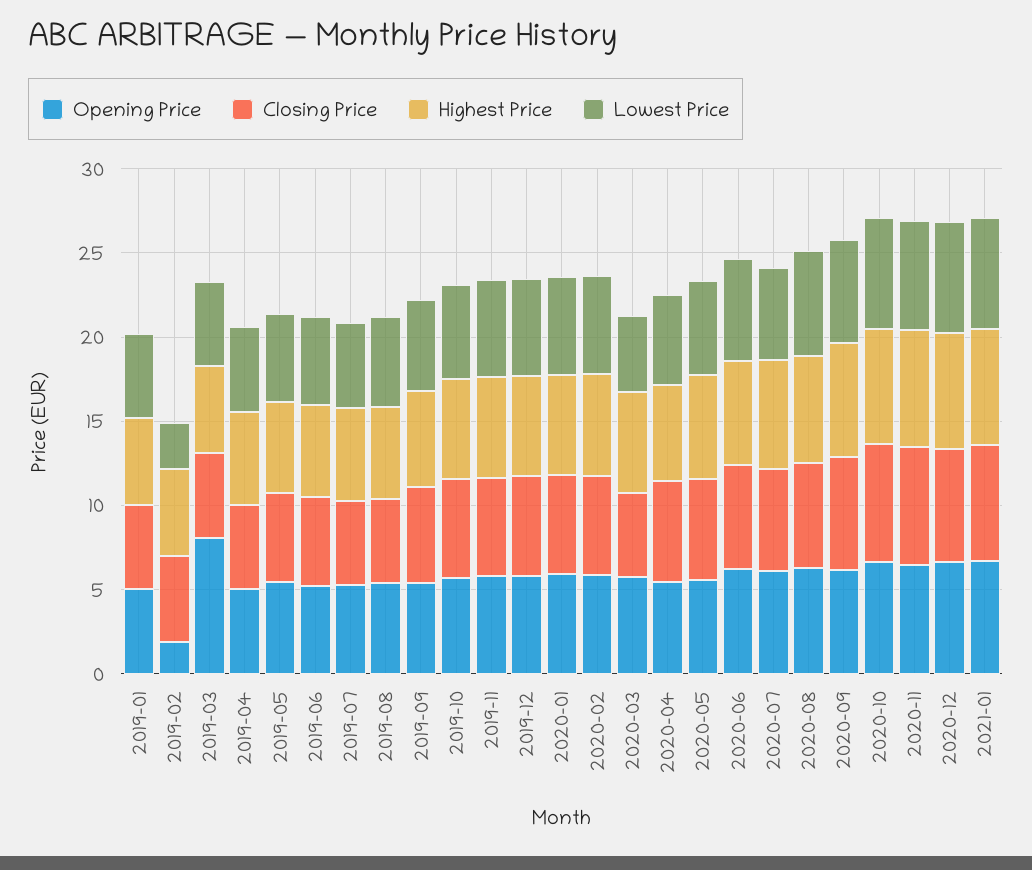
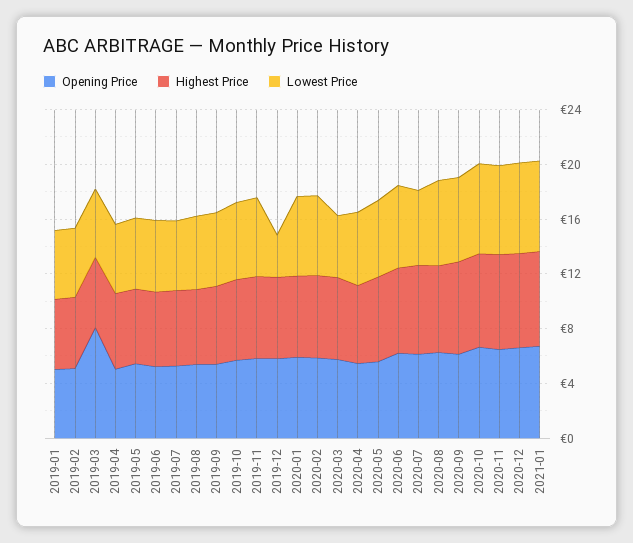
  {
    "Opening Price": {
      "2019-01": 5,
-     "2019-02": 2,
+     "2019-02": 5,
      "2019-03": 8,
      "2019-04": 5,
      "2019-05": 5,
      "2019-06": 5,
      "2019-07": 5,
      "2019-08": 5,
      "2019-09": 5,
      "2019-10": 6,
      "2019-11": 6,
      "2019-12": 6,
      "2020-01": 6,
      "2020-02": 6,
      "2020-03": 6,
      "2020-04": 5,
      "2020-05": 6,
      "2020-06": 6,
      "2020-07": 6,
      "2020-08": 6,
      "2020-09": 6,
      "2020-10": 7,
      "2020-11": 6,
      "2020-12": 7,
      "2021-01": 7
    },
-   "Closing Price": {
-     "2019-01": 5,
-     "2019-02": 5,
-     "2019-03": 5,
-     "2019-04": 5,
-     "2019-05": 5,
-     "2019-06": 5,
-     "2019-07": 5,
-     "2019-08": 5,
-     "2019-09": 6,
-     "2019-10": 6,
-     "2019-11": 6,
-     "2019-12": 6,
-     "2020-01": 6,
-     "2020-02": 6,
-     "2020-03": 5,
-     "2020-04": 6,
-     "2020-05": 6,
-     "2020-06": 6,
-     "2020-07": 6,
-     "2020-08": 6,
-     "2020-09": 7,
-     "2020-10": 7,
-     "2020-11": 7,
-     "2020-12": 7,
-     "2021-01": 7
-   },
    "Highest Price": {
      "2019-01": 5,
      "2019-02": 5,
      "2019-03": 5,
      "2019-04": 6,
      "2019-05": 5,
      "2019-06": 5,
      "2019-07": 6,
      "2019-08": 5,
      "2019-09": 6,
      "2019-10": 6,
      "2019-11": 6,
      "2019-12": 6,
      "2020-01": 6,
      "2020-02": 6,
      "2020-03": 6,
      "2020-04": 6,
      "2020-05": 6,
      "2020-06": 6,
      "2020-07": 7,
      "2020-08": 6,
      "2020-09": 7,
      "2020-10": 7,
      "2020-11": 7,
      "2020-12": 7,
      "2021-01": 7
    },
    "Lowest Price": {
      "2019-01": 5,
-     "2019-02": 3,
+     "2019-02": 5,
      "2019-03": 5,
      "2019-04": 5,
      "2019-05": 5,
      "2019-06": 5,
      "2019-07": 5,
      "2019-08": 5,
      "2019-09": 5,
      "2019-10": 6,
      "2019-11": 6,
-     "2019-12": 6,
+     "2019-12": 3,
      "2020-01": 6,
      "2020-02": 6,
      "2020-03": 5,
      "2020-04": 5,
      "2020-05": 6,
      "2020-06": 6,
      "2020-07": 5,
      "2020-08": 6,
      "2020-09": 6,
      "2020-10": 7,
      "2020-11": 6,
      "2020-12": 7,
      "2021-01": 7
    }
  }

